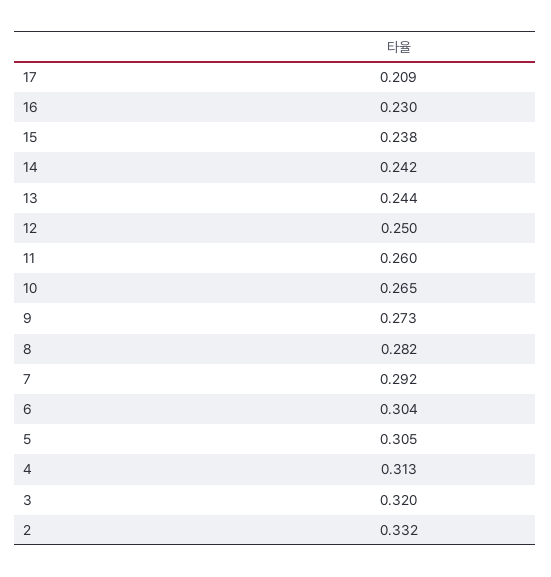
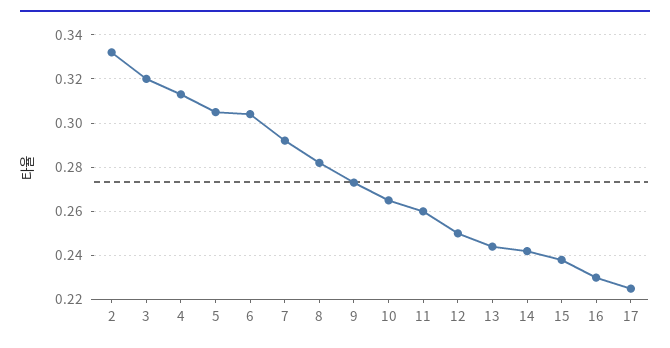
  {
-   "17": 0.209,
+   "17": 0.225,
    "16": 0.23,
    "15": 0.238,
    "14": 0.242,
    "13": 0.244,
    "12": 0.25,
    "11": 0.26,
    "10": 0.265,
    "9": 0.273,
    "8": 0.282,
    "7": 0.292,
    "6": 0.304,
    "5": 0.305,
    "4": 0.313,
    "3": 0.32,
    "2": 0.332
  }

